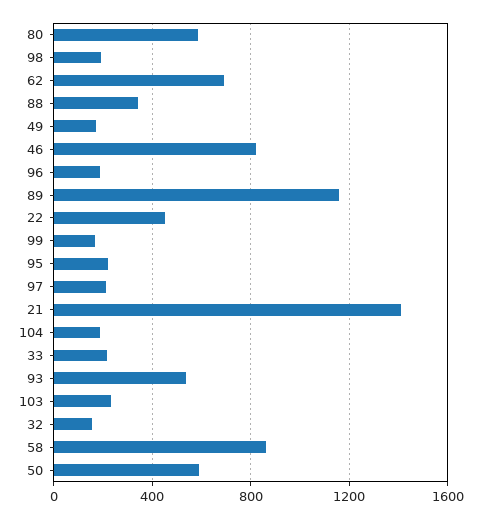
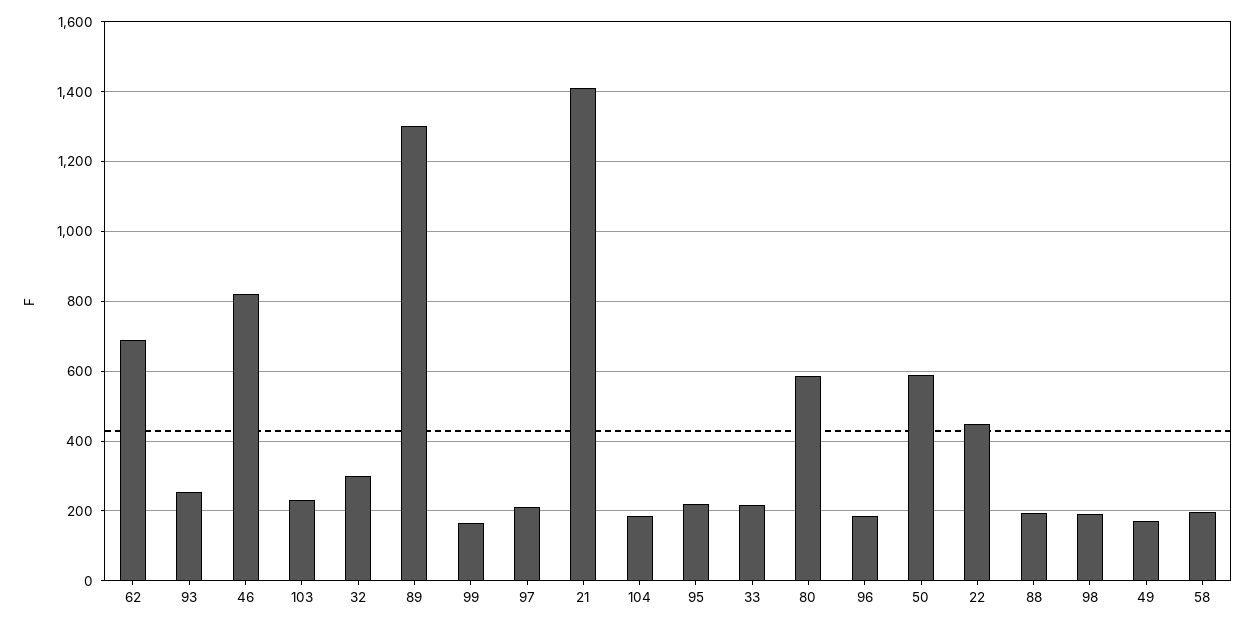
  {
    "80": 580,
    "98": 200,
    "62": 680,
-   "88": 350,
+   "88": 200,
    "49": 180,
    "46": 820,
    "96": 180,
-   "89": 1150,
+   "89": 1300,
    "22": 460,
    "99": 160,
    "95": 220,
    "97": 220,
    "21": 1420,
    "104": 180,
    "33": 220,
-   "93": 550,
+   "93": 260,
    "103": 240,
-   "32": 150,
+   "32": 300,
-   "58": 850,
+   "58": 200,
    "50": 580
  }

